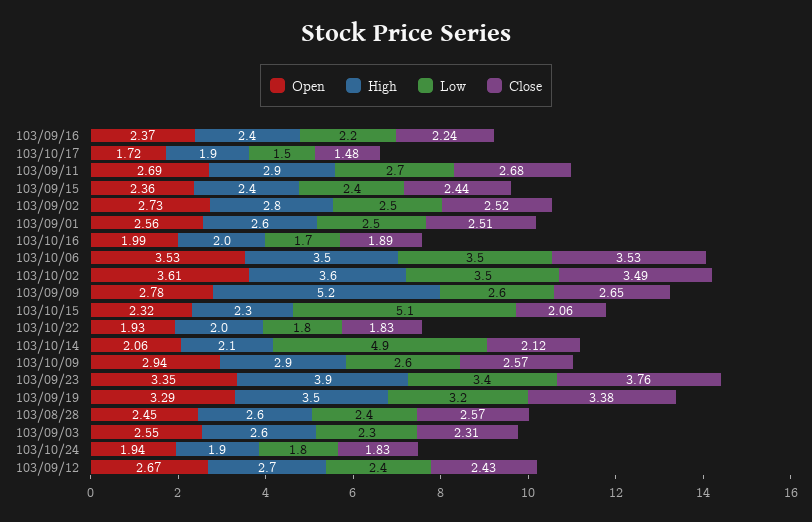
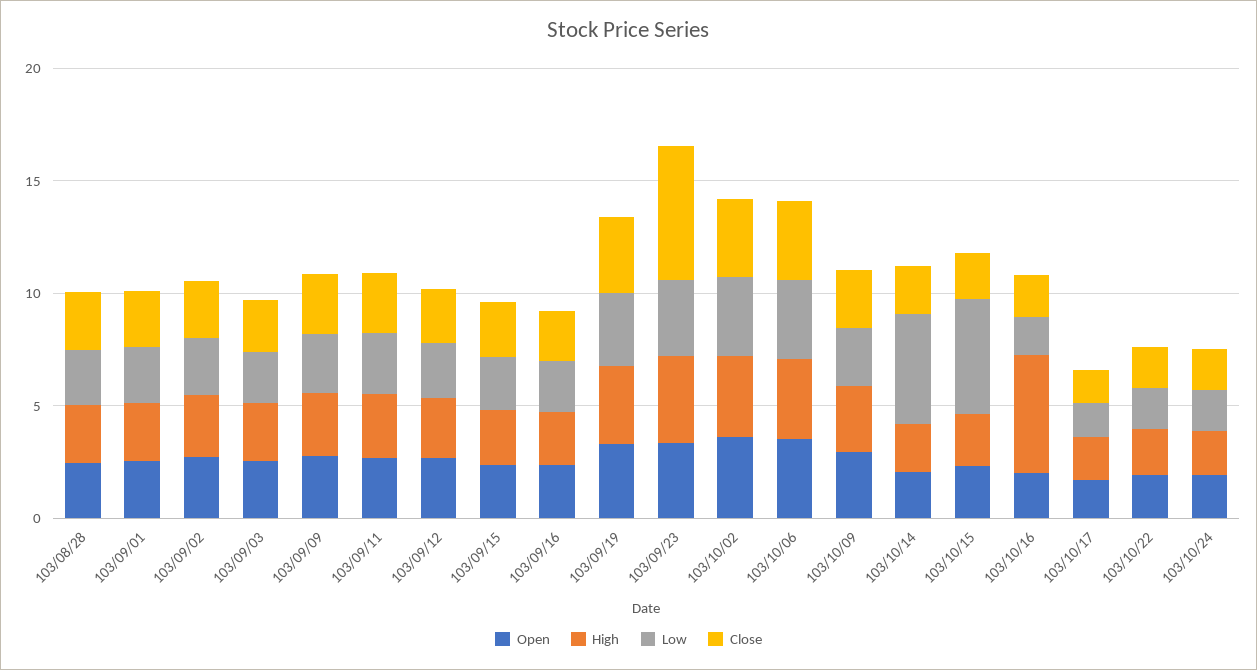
  {
    "Open": {
      "103/09/16": 2.37,
      "103/10/17": 1.72,
      "103/09/11": 2.69,
      "103/09/15": 2.36,
      "103/09/02": 2.73,
      "103/09/01": 2.56,
      "103/10/16": 1.99,
      "103/10/06": 3.53,
      "103/10/02": 3.61,
      "103/09/09": 2.78,
      "103/10/15": 2.32,
      "103/10/22": 1.93,
      "103/10/14": 2.06,
      "103/10/09": 2.94,
      "103/09/23": 3.35,
      "103/09/19": 3.29,
      "103/08/28": 2.45,
      "103/09/03": 2.55,
      "103/10/24": 1.94,
      "103/09/12": 2.67
    },
    "High": {
      "103/09/16": 2.4,
      "103/10/17": 1.9,
      "103/09/11": 2.9,
      "103/09/15": 2.4,
      "103/09/02": 2.8,
      "103/09/01": 2.6,
-     "103/10/16": 2,
+     "103/10/16": 5,
      "103/10/06": 3.5,
      "103/10/02": 3.6,
-     "103/09/09": 5.2,
+     "103/09/09": 3,
      "103/10/15": 2.3,
      "103/10/22": 2,
      "103/10/14": 2.1,
      "103/10/09": 2.9,
      "103/09/23": 3.9,
      "103/09/19": 3.5,
      "103/08/28": 2.6,
      "103/09/03": 2.6,
      "103/10/24": 1.9,
      "103/09/12": 2.7
    },
    "Low": {
      "103/09/16": 2.2,
      "103/10/17": 1.5,
      "103/09/11": 2.7,
      "103/09/15": 2.4,
      "103/09/02": 2.5,
      "103/09/01": 2.5,
      "103/10/16": 1.7,
      "103/10/06": 3.5,
      "103/10/02": 3.5,
      "103/09/09": 2.6,
      "103/10/15": 5.1,
      "103/10/22": 1.8,
      "103/10/14": 4.9,
      "103/10/09": 2.6,
      "103/09/23": 3.4,
      "103/09/19": 3.2,
      "103/08/28": 2.4,
      "103/09/03": 2.3,
      "103/10/24": 1.8,
      "103/09/12": 2.4
    },
    "Close": {
      "103/09/16": 2.24,
      "103/10/17": 1.48,
      "103/09/11": 2.68,
      "103/09/15": 2.44,
      "103/09/02": 2.52,
      "103/09/01": 2.51,
      "103/10/16": 1.89,
      "103/10/06": 3.53,
      "103/10/02": 3.49,
      "103/09/09": 2.65,
      "103/10/15": 2.06,
      "103/10/22": 1.83,
      "103/10/14": 2.12,
      "103/10/09": 2.57,
-     "103/09/23": 3.76,
+     "103/09/23": 6,
      "103/09/19": 3.38,
      "103/08/28": 2.57,
      "103/09/03": 2.31,
      "103/10/24": 1.83,
      "103/09/12": 2.43
    }
  }

